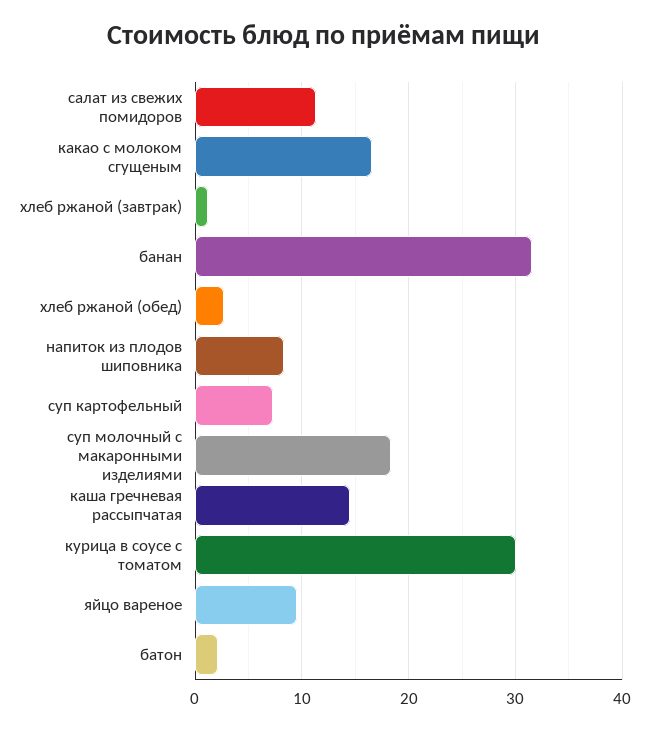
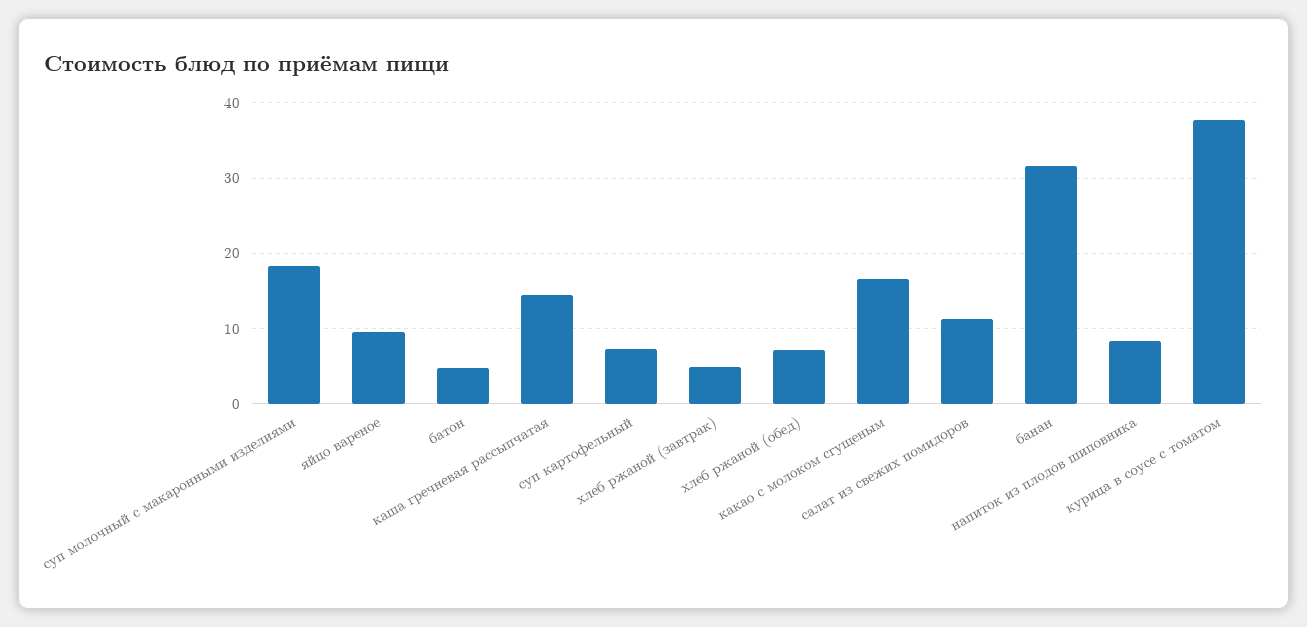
  {
    "салат из свежих помидоров": 11,
    "какао с молоком сгущеным": 17,
-   "хлеб ржаной (завтрак)": 1,
+   "хлеб ржаной (завтрак)": 5,
    "банан": 32,
-   "хлеб ржаной (обед)": 3,
+   "хлеб ржаной (обед)": 7,
    "напиток из плодов шиповника": 8,
    "суп картофельный": 7,
    "суп молочный с макаронными изделиями": 18,
    "каша гречневая рассыпчатая": 14,
-   "курица в соусе с томатом": 30,
+   "курица в соусе с томатом": 38,
    "яйцо вареное": 10,
-   "батон": 2
+   "батон": 5
  }

